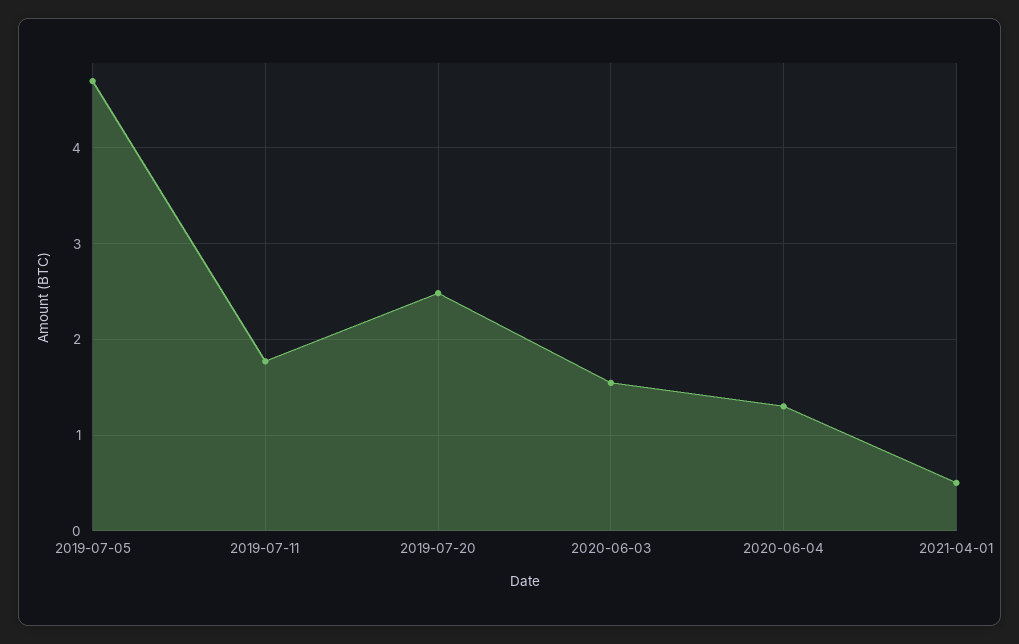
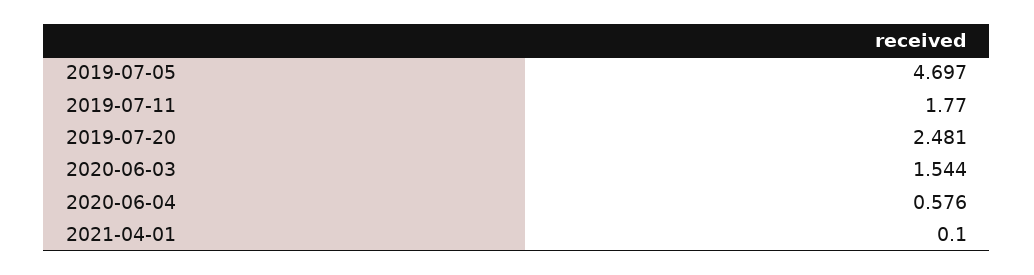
  {
    "2019-07-05": 4.697,
    "2019-07-11": 1.77,
    "2019-07-20": 2.481,
    "2020-06-03": 1.544,
-   "2020-06-04": 1.3,
+   "2020-06-04": 0.576,
-   "2021-04-01": 0.5
+   "2021-04-01": 0.1
  }

